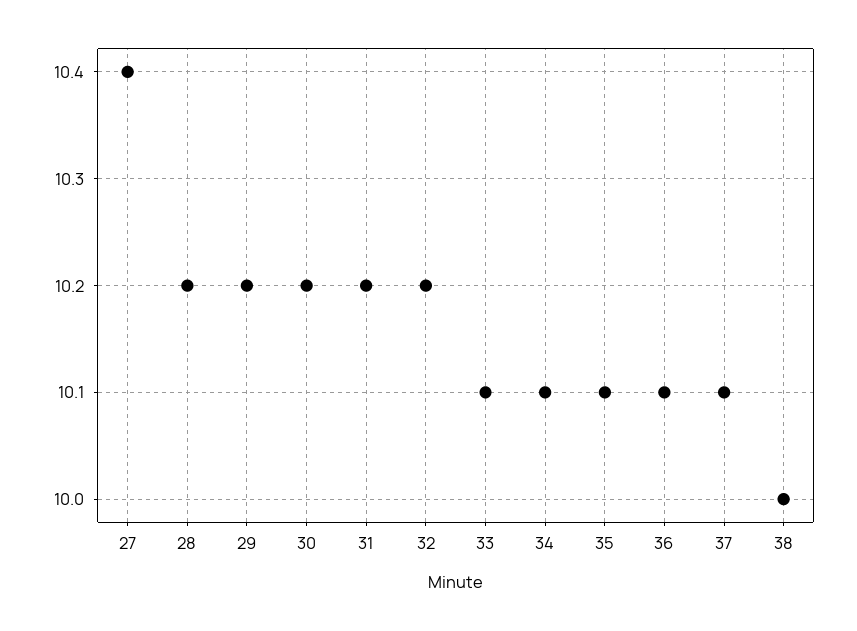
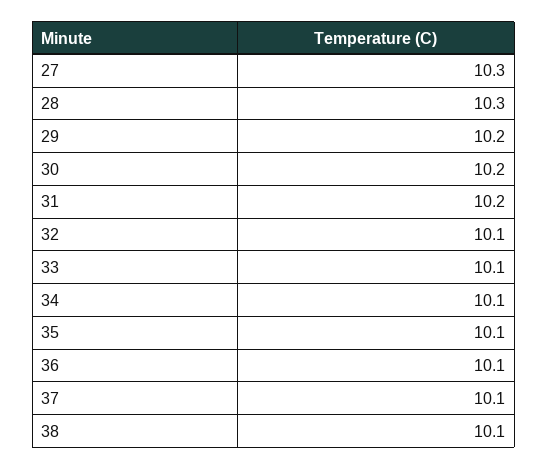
  {
-   "27": 10.4,
+   "27": 10.3,
-   "28": 10.2,
+   "28": 10.3,
    "29": 10.2,
    "30": 10.2,
    "31": 10.2,
-   "32": 10.2,
+   "32": 10.1,
    "33": 10.1,
    "34": 10.1,
    "35": 10.1,
    "36": 10.1,
    "37": 10.1,
-   "38": 10
+   "38": 10.1
  }

